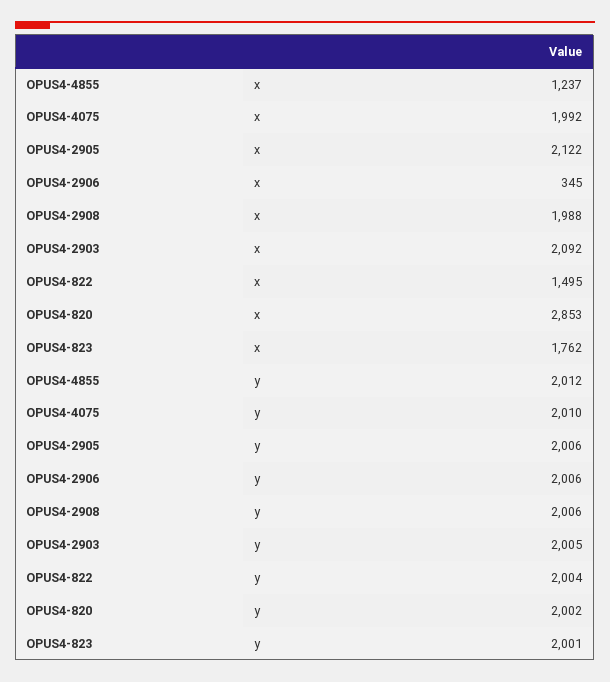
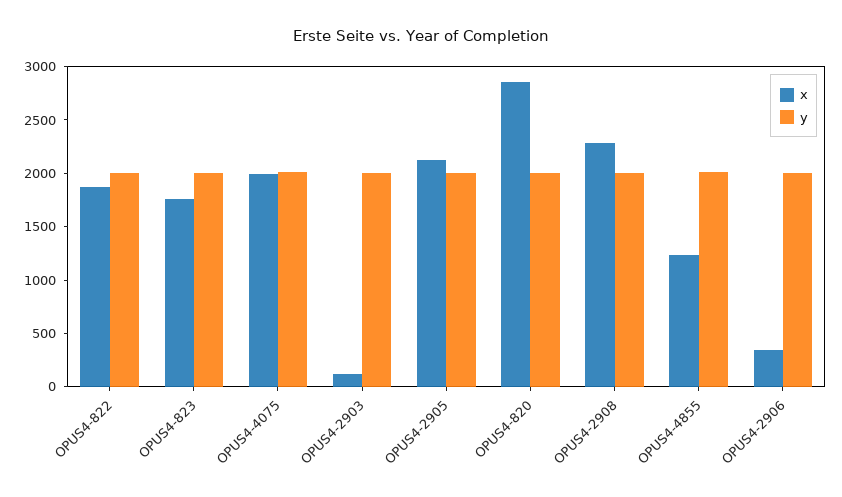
  {
    "x": {
      "OPUS4-4855": 1237,
      "OPUS4-4075": 1992,
      "OPUS4-2905": 2122,
      "OPUS4-2906": 345,
-     "OPUS4-2908": 1988,
+     "OPUS4-2908": 2300,
-     "OPUS4-2903": 2092,
+     "OPUS4-2903": 100,
-     "OPUS4-822": 1495,
+     "OPUS4-822": 1900,
      "OPUS4-820": 2853,
      "OPUS4-823": 1762
    },
    "y": {
      "OPUS4-4855": 2012,
      "OPUS4-4075": 2010,
      "OPUS4-2905": 2006,
      "OPUS4-2906": 2006,
      "OPUS4-2908": 2006,
      "OPUS4-2903": 2005,
      "OPUS4-822": 2004,
      "OPUS4-820": 2002,
      "OPUS4-823": 2001
    }
  }

